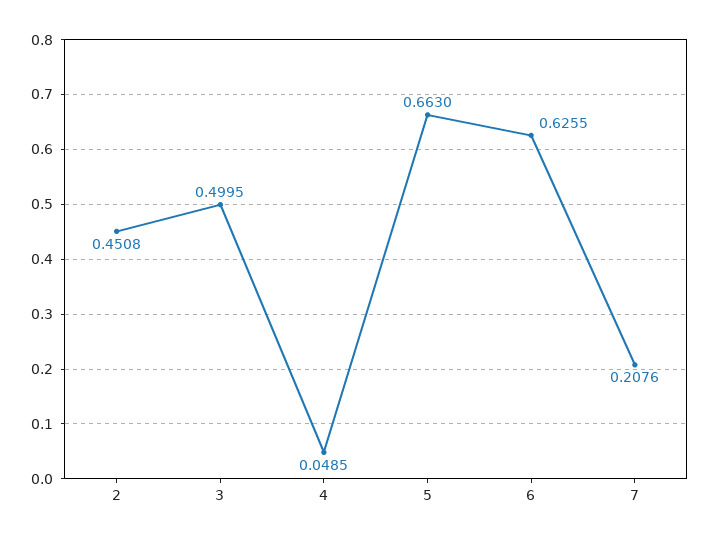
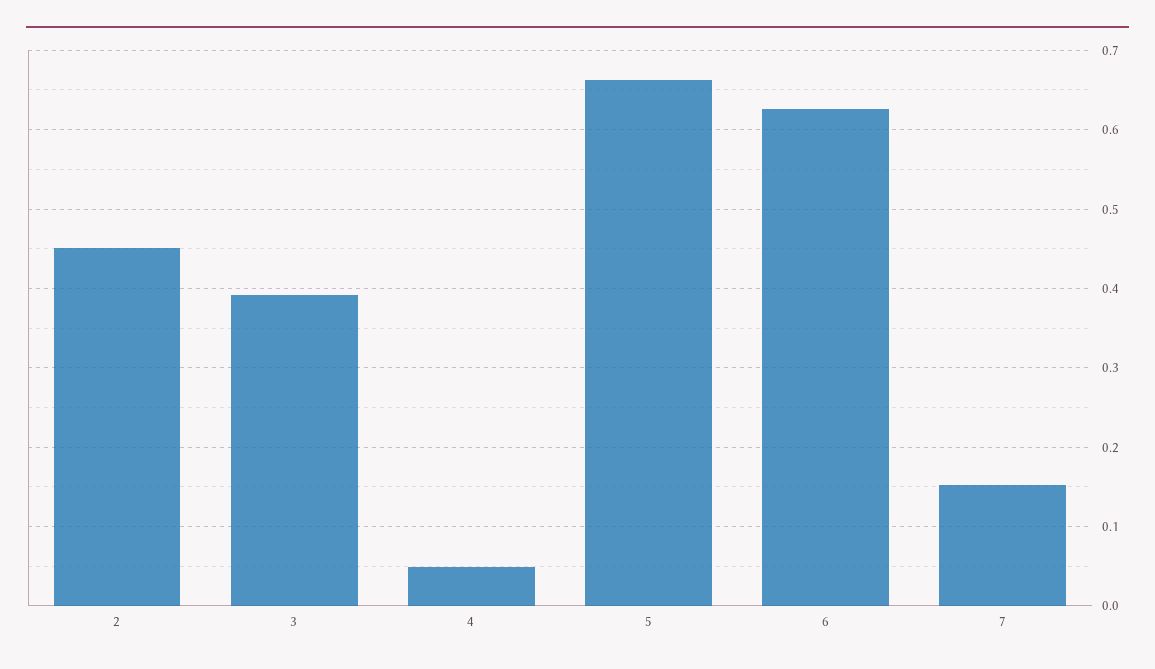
  {
    "2": 0.4508,
-   "3": 0.4995,
+   "3": 0.39,
    "4": 0.0485,
    "5": 0.663,
    "6": 0.6255,
-   "7": 0.2076
+   "7": 0.15
  }

